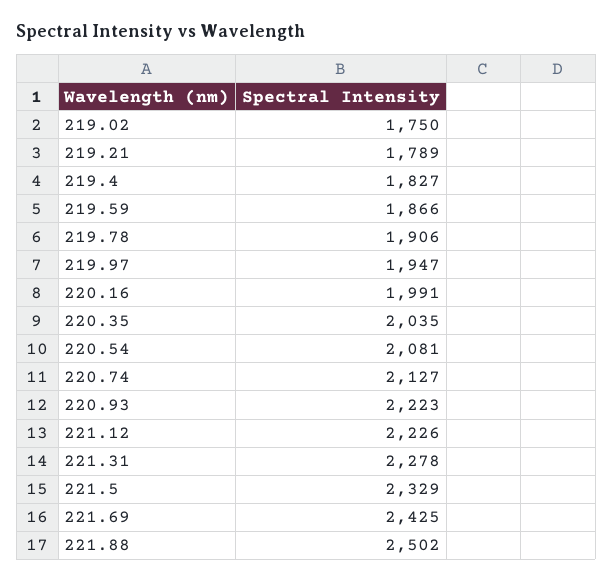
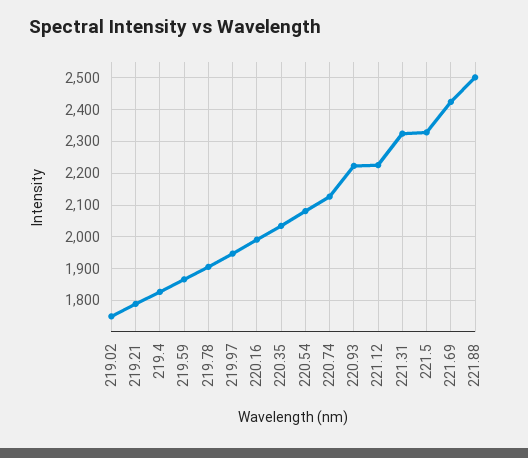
  {
    "219.02": 1750,
    "219.21": 1789,
    "219.4": 1827,
    "219.59": 1866,
    "219.78": 1906,
    "219.97": 1947,
    "220.16": 1991,
    "220.35": 2035,
    "220.54": 2081,
    "220.74": 2127,
    "220.93": 2223,
    "221.12": 2226,
-   "221.31": 2278,
+   "221.31": 2320,
    "221.5": 2329,
    "221.69": 2425,
    "221.88": 2502
  }

